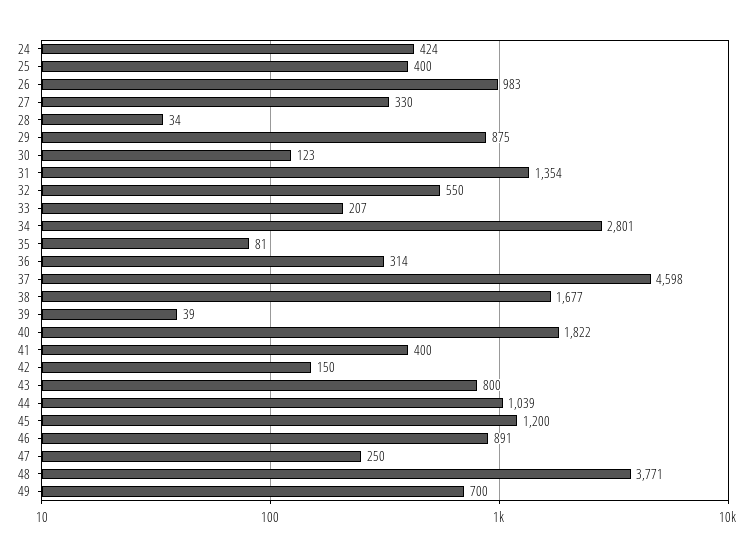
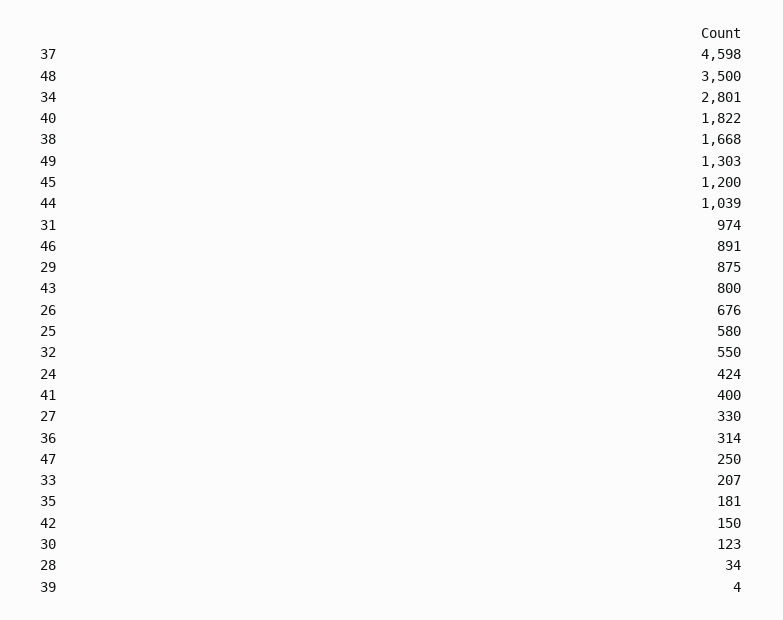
  {
    "24": 424,
-   "25": 400,
+   "25": 580,
-   "26": 983,
+   "26": 676,
    "27": 330,
    "28": 34,
    "29": 875,
    "30": 123,
-   "31": 1354,
+   "31": 974,
    "32": 550,
    "33": 207,
    "34": 2801,
-   "35": 81,
+   "35": 181,
    "36": 314,
    "37": 4598,
-   "38": 1677,
+   "38": 1668,
-   "39": 39,
+   "39": 4,
    "40": 1822,
    "41": 400,
    "42": 150,
    "43": 800,
    "44": 1039,
    "45": 1200,
    "46": 891,
    "47": 250,
-   "48": 3771,
+   "48": 3500,
-   "49": 700
+   "49": 1303
  }

